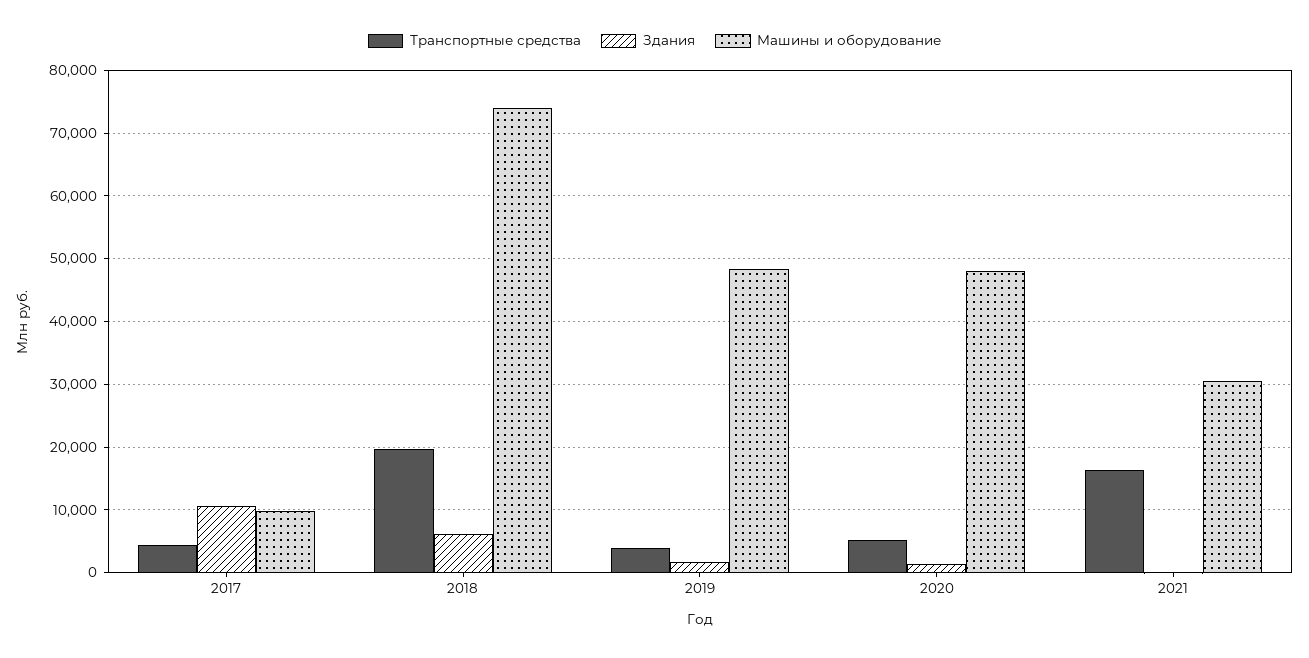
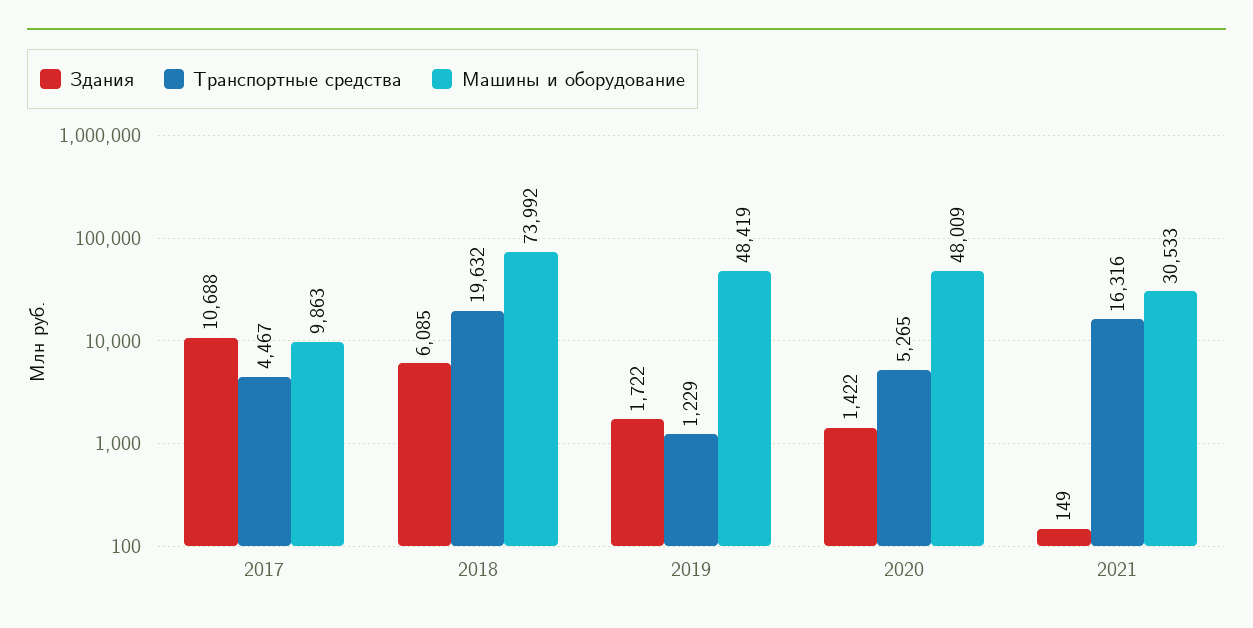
  {
    "Транспортные средства": {
      "2017": 4467,
      "2018": 19632,
-     "2019": 4000,
+     "2019": 1229,
      "2020": 5265,
      "2021": 16316
    },
    "Здания": {
      "2017": 10688,
      "2018": 6085,
      "2019": 1722,
      "2020": 1422,
      "2021": 149
    },
    "Машины и оборудование": {
      "2017": 9863,
      "2018": 73992,
      "2019": 48419,
      "2020": 48009,
      "2021": 30533
    }
  }

